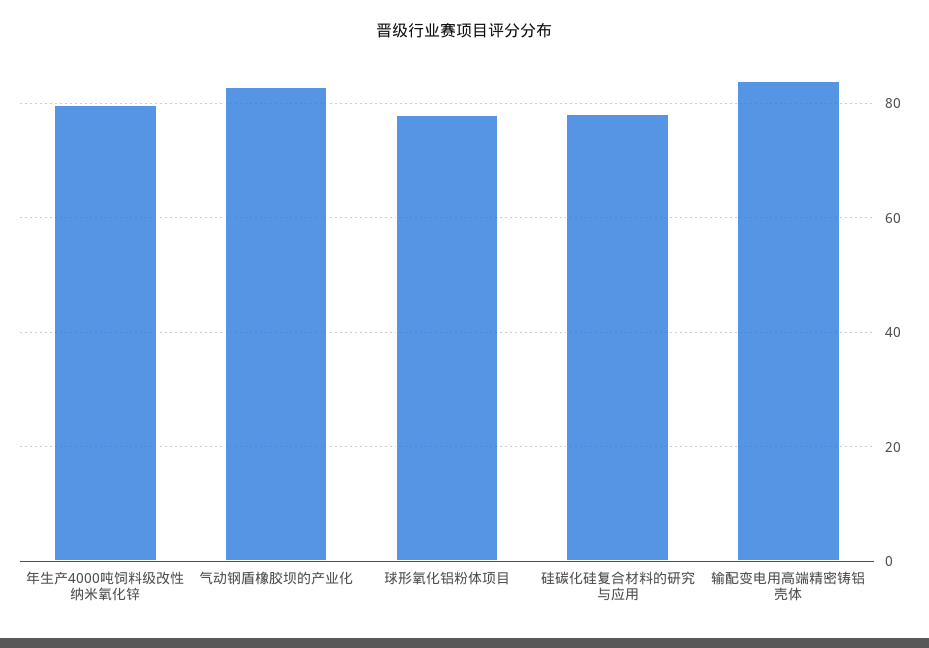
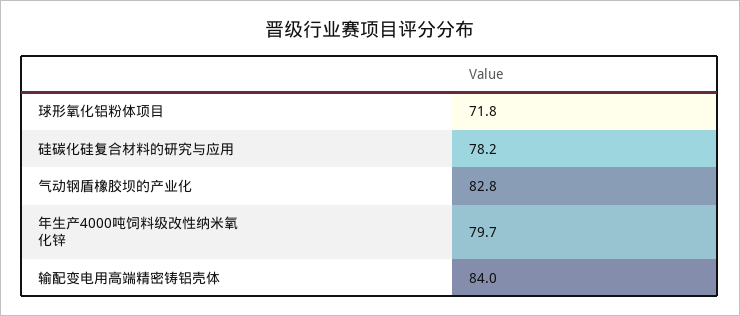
  {
    "年生产4000吨饲料级改性纳米氧化锌": 79.7,
    "气动钢盾橡胶坝的产业化": 82.8,
-   "球形氧化铝粉体项目": 78,
+   "球形氧化铝粉体项目": 71.8,
    "硅碳化硅复合材料的研究与应用": 78.2,
    "输配变电用高端精密铸铝壳体": 84
  }

